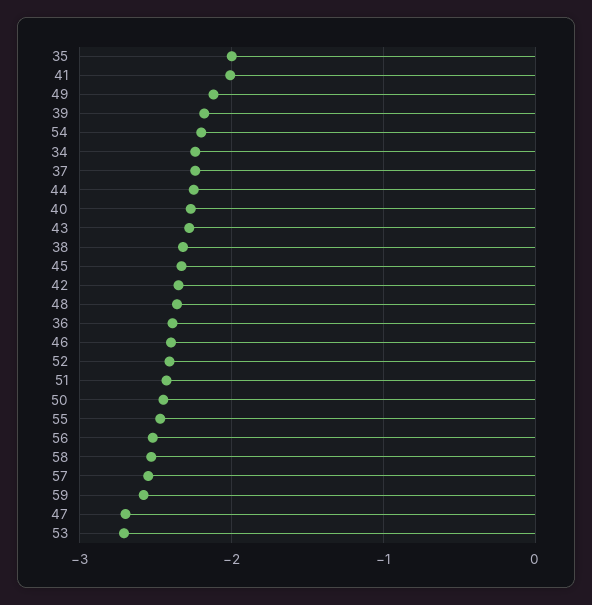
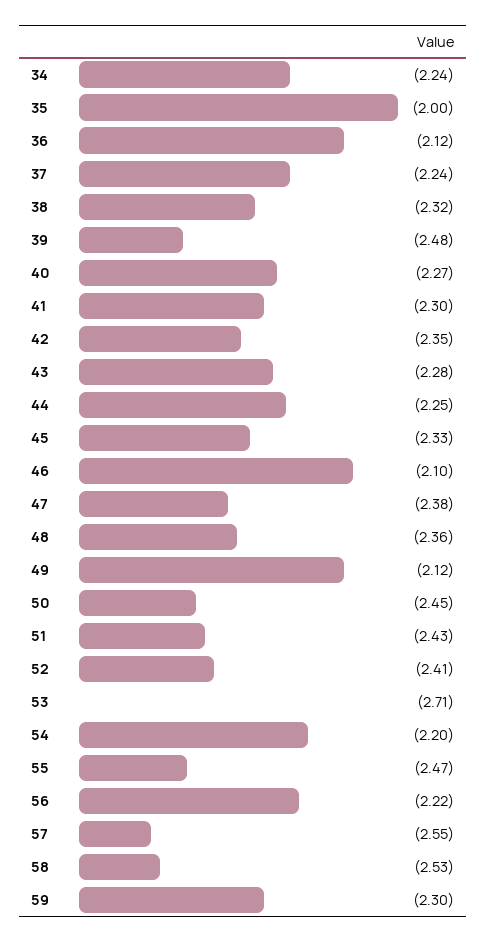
  {
    "35": -2,
-   "41": -2,
+   "41": -2.3,
    "49": -2.12,
-   "39": -2.2,
+   "39": -2.48,
    "54": -2.2,
    "34": -2.24,
    "37": -2.24,
    "44": -2.25,
    "40": -2.27,
    "43": -2.28,
    "38": -2.32,
    "45": -2.33,
    "42": -2.35,
    "48": -2.36,
-   "36": -2.4,
+   "36": -2.12,
-   "46": -2.4,
+   "46": -2.1,
    "52": -2.41,
    "51": -2.43,
    "50": -2.45,
    "55": -2.47,
-   "56": -2.5,
+   "56": -2.22,
    "58": -2.53,
    "57": -2.55,
-   "59": -2.6,
+   "59": -2.3,
-   "47": -2.7,
+   "47": -2.38,
    "53": -2.71
  }

